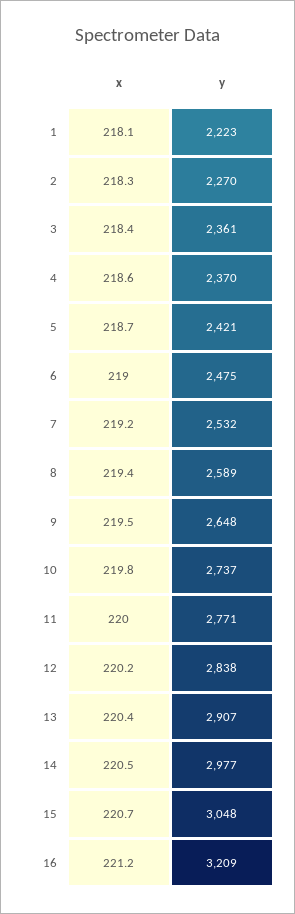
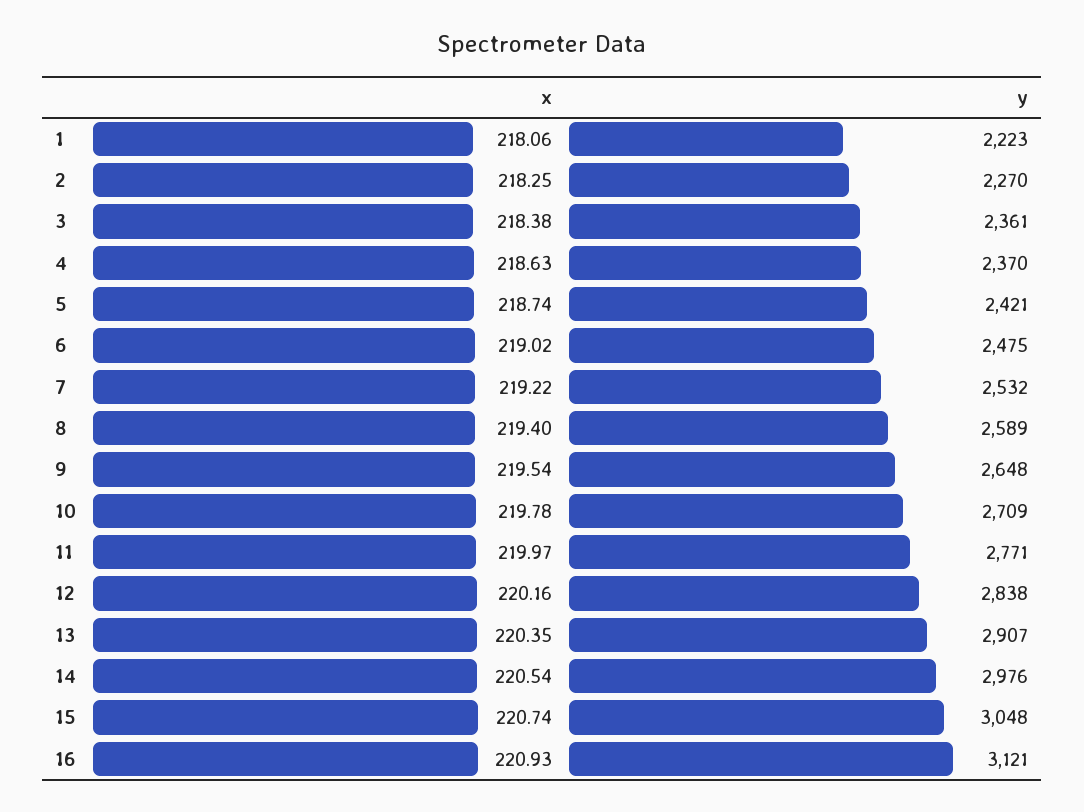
  {
    "x": {
      "1": 218.06,
      "2": 218.25,
      "3": 218.38,
      "4": 218.63,
      "5": 218.74,
      "6": 219.02,
      "7": 219.22,
      "8": 219.4,
      "9": 219.54,
      "10": 219.78,
      "11": 219.97,
      "12": 220.16,
      "13": 220.35,
      "14": 220.54,
      "15": 220.74,
-     "16": 221.2
+     "16": 220.93
    },
    "y": {
      "1": 2223,
      "2": 2270,
      "3": 2361,
      "4": 2370,
      "5": 2421,
      "6": 2475,
      "7": 2532,
      "8": 2589,
      "9": 2648,
-     "10": 2737,
+     "10": 2709,
      "11": 2771,
      "12": 2838,
      "13": 2907,
-     "14": 2977,
+     "14": 2976,
      "15": 3048,
-     "16": 3209
+     "16": 3121
    }
  }

